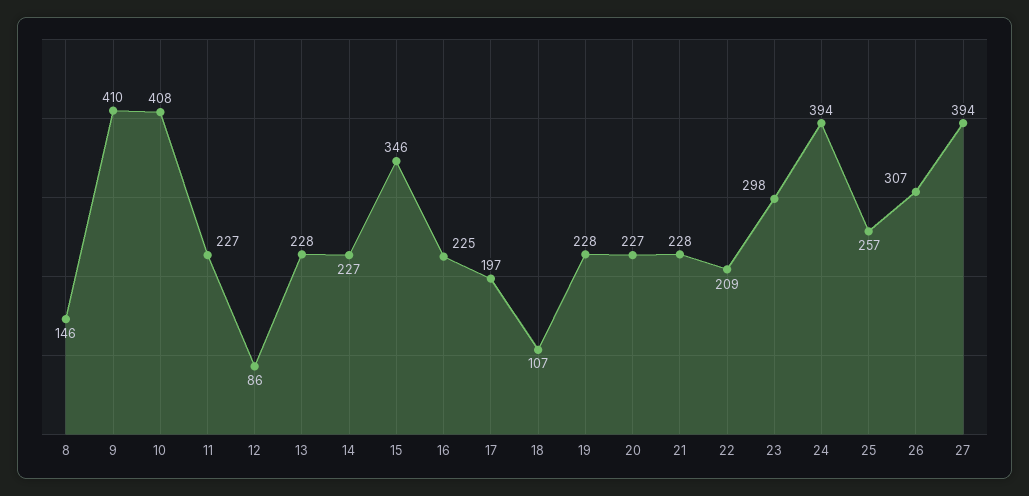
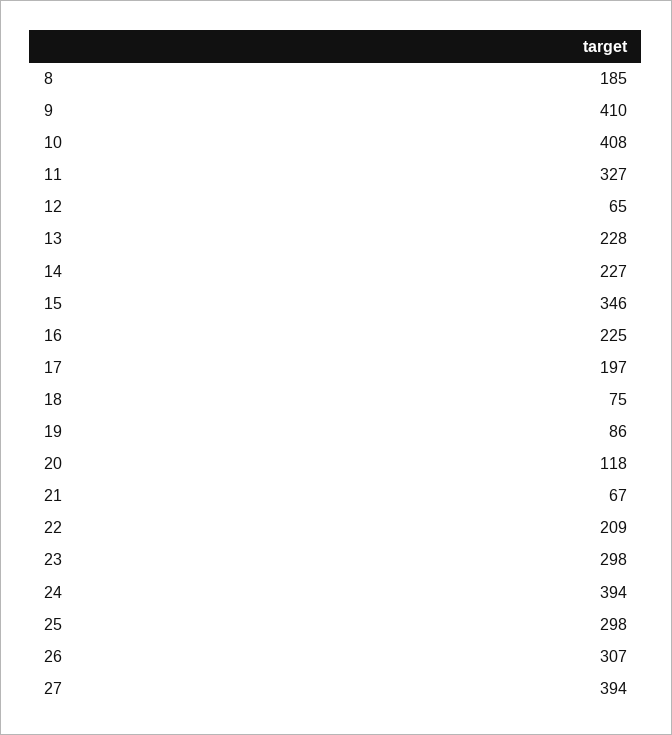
  {
-   "8": 146,
+   "8": 185,
    "9": 410,
    "10": 408,
-   "11": 227,
+   "11": 327,
-   "12": 86,
+   "12": 65,
    "13": 228,
    "14": 227,
    "15": 346,
    "16": 225,
    "17": 197,
-   "18": 107,
+   "18": 75,
-   "19": 228,
+   "19": 86,
-   "20": 227,
+   "20": 118,
-   "21": 228,
+   "21": 67,
    "22": 209,
    "23": 298,
    "24": 394,
-   "25": 257,
+   "25": 298,
    "26": 307,
    "27": 394
  }

